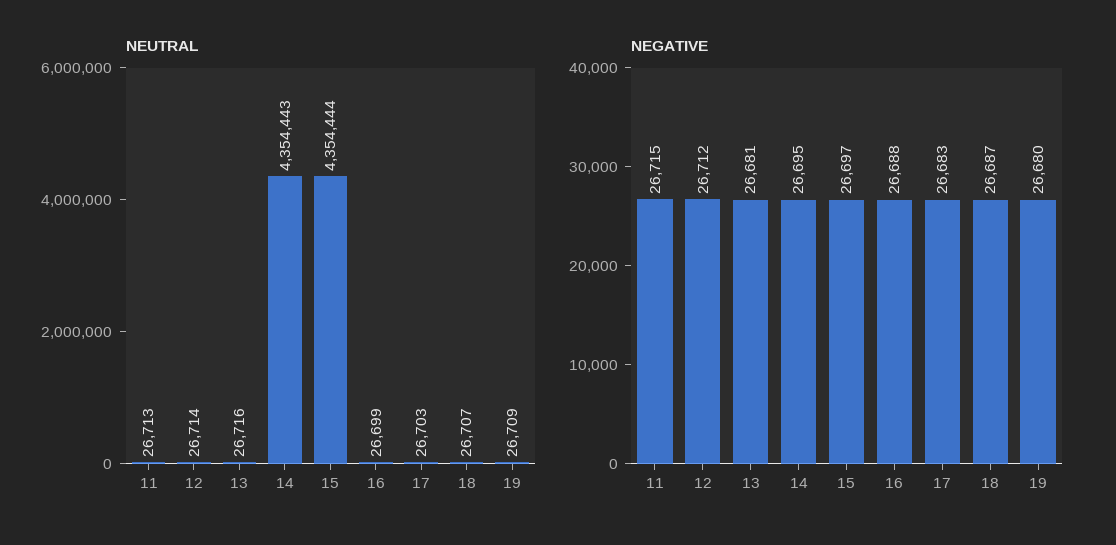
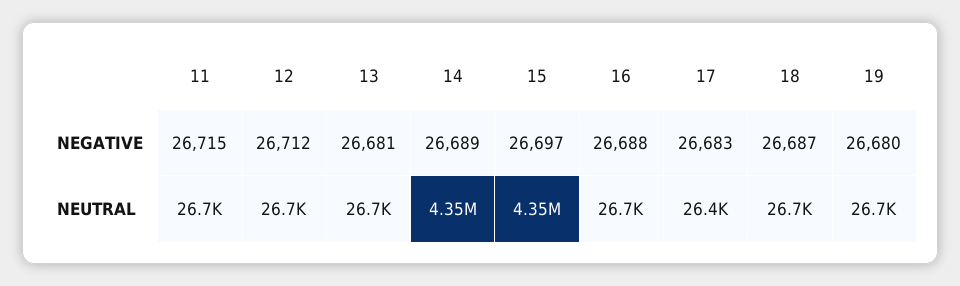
  {
    "NEUTRAL": {
      "11": 26713,
      "12": 26714,
      "13": 26716,
      "14": 4354443,
      "15": 4354444,
      "16": 26699,
-     "17": 26703,
+     "17": 26400,
      "18": 26707,
      "19": 26709
    },
    "NEGATIVE": {
      "11": 26715,
      "12": 26712,
      "13": 26681,
-     "14": 26695,
+     "14": 26689,
      "15": 26697,
      "16": 26688,
      "17": 26683,
      "18": 26687,
      "19": 26680
    }
  }

